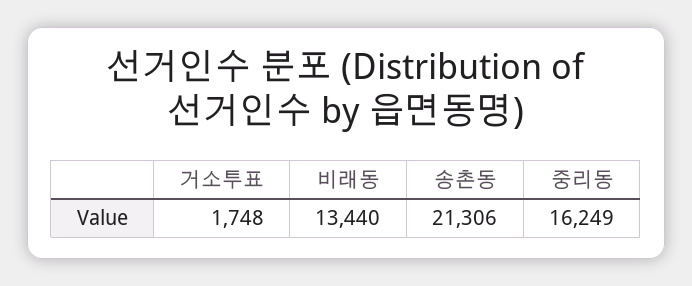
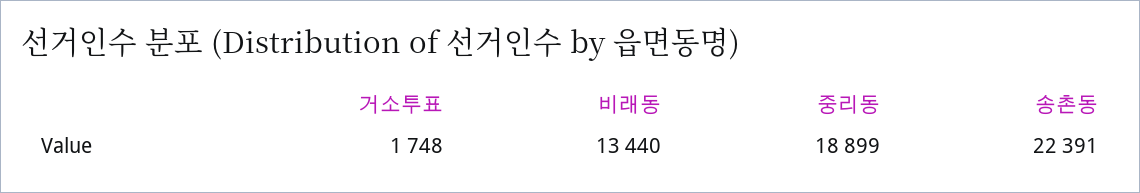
  {
    "거소투표": 1748,
    "비래동": 13440,
-   "송촌동": 21306,
+   "송촌동": 22391,
-   "중리동": 16249
+   "중리동": 18899
  }

